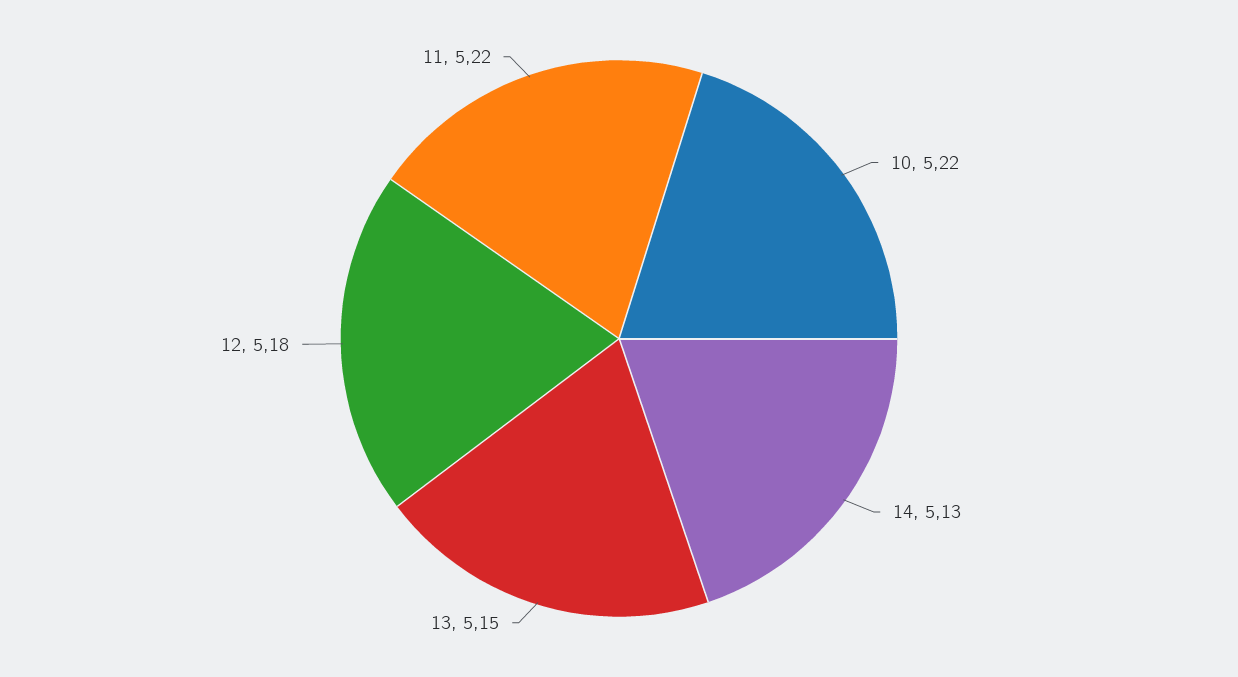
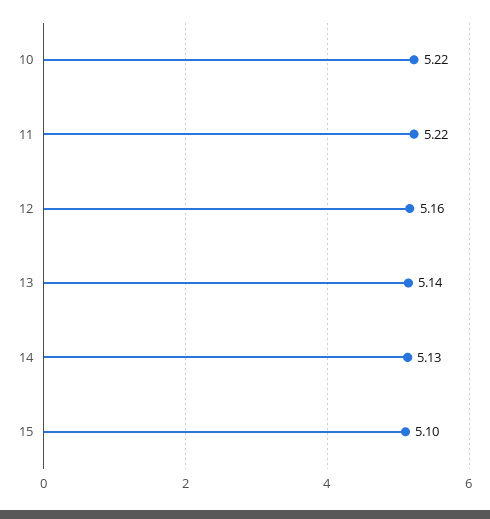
  {
    "10": 5.22,
    "14": 5.13,
-   "13": 5.15,
+   "13": 5.14,
-   "12": 5.18,
+   "12": 5.16,
-   "11": 5.22
+   "11": 5.22,
+   "15": 5.1
  }

